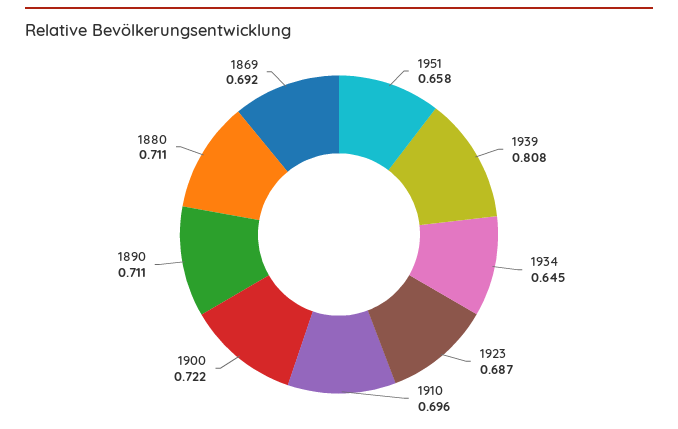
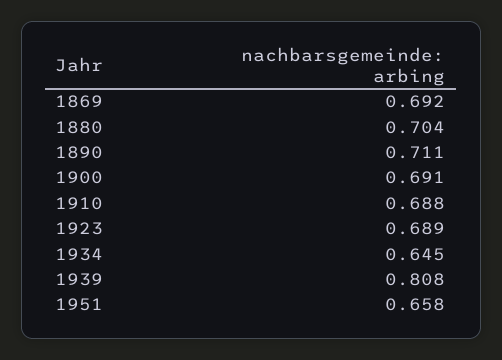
  {
    "1951": 0.658,
    "1939": 0.808,
    "1934": 0.645,
-   "1923": 0.687,
+   "1923": 0.689,
-   "1910": 0.696,
+   "1910": 0.688,
-   "1900": 0.722,
+   "1900": 0.691,
    "1890": 0.711,
-   "1880": 0.711,
+   "1880": 0.704,
    "1869": 0.692
  }

